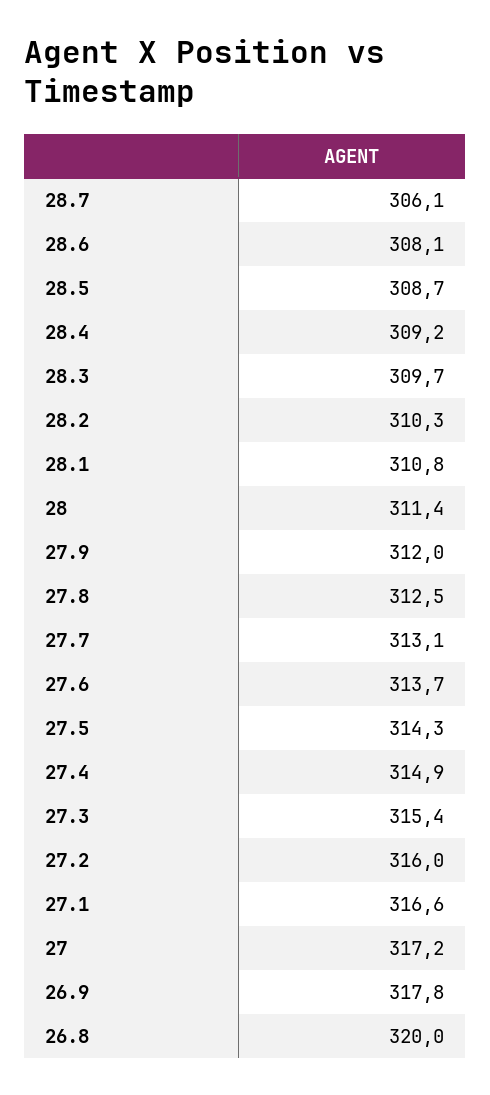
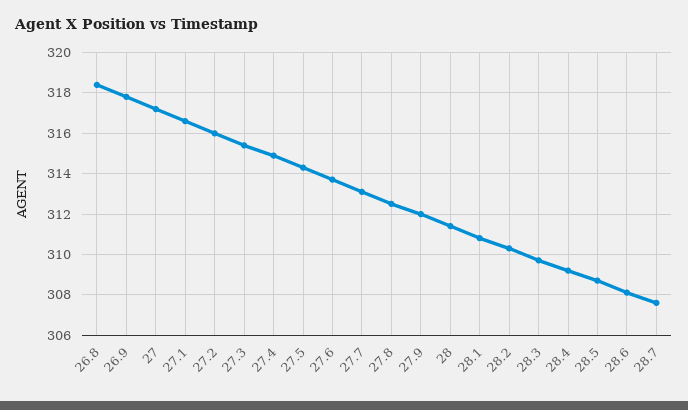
  {
-   "28.7": 306.1,
+   "28.7": 307.5,
    "28.6": 308.1,
    "28.5": 308.7,
    "28.4": 309.2,
    "28.3": 309.7,
    "28.2": 310.3,
    "28.1": 310.8,
    "28": 311.4,
    "27.9": 312,
    "27.8": 312.5,
    "27.7": 313.1,
    "27.6": 313.7,
    "27.5": 314.3,
    "27.4": 314.9,
    "27.3": 315.4,
    "27.2": 316,
    "27.1": 316.6,
    "27": 317.2,
    "26.9": 317.8,
-   "26.8": 320
+   "26.8": 318.5
  }

